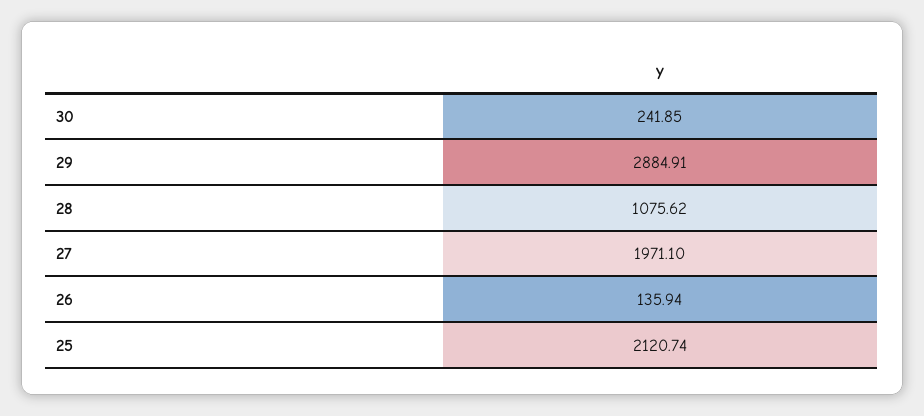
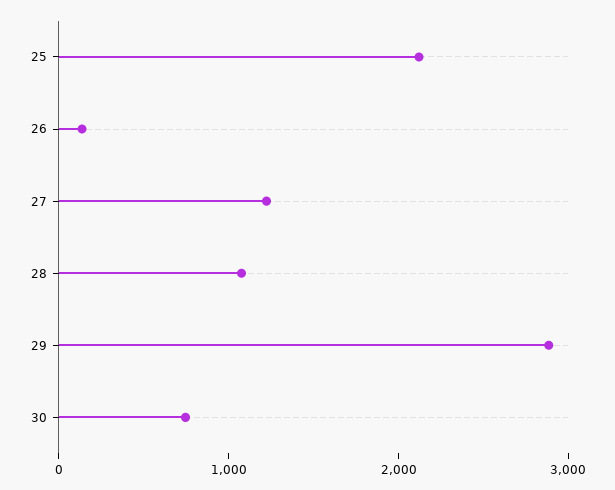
  {
-   "30": 241.85,
+   "30": 800,
    "29": 2884.91,
    "28": 1075.62,
-   "27": 1971.1,
+   "27": 1200,
    "26": 135.94,
    "25": 2120.74
  }

